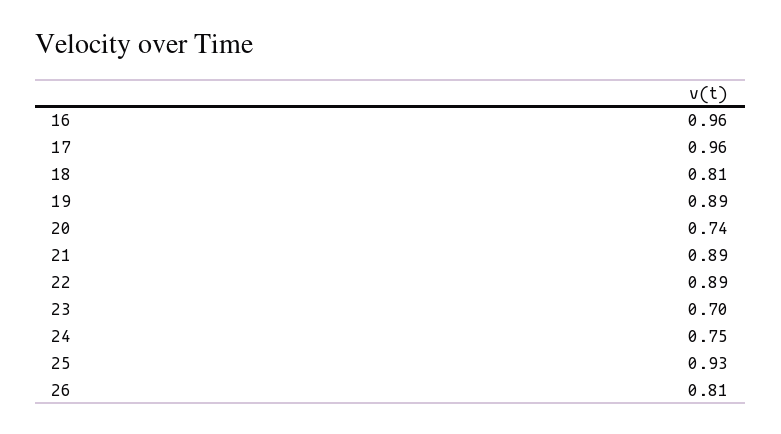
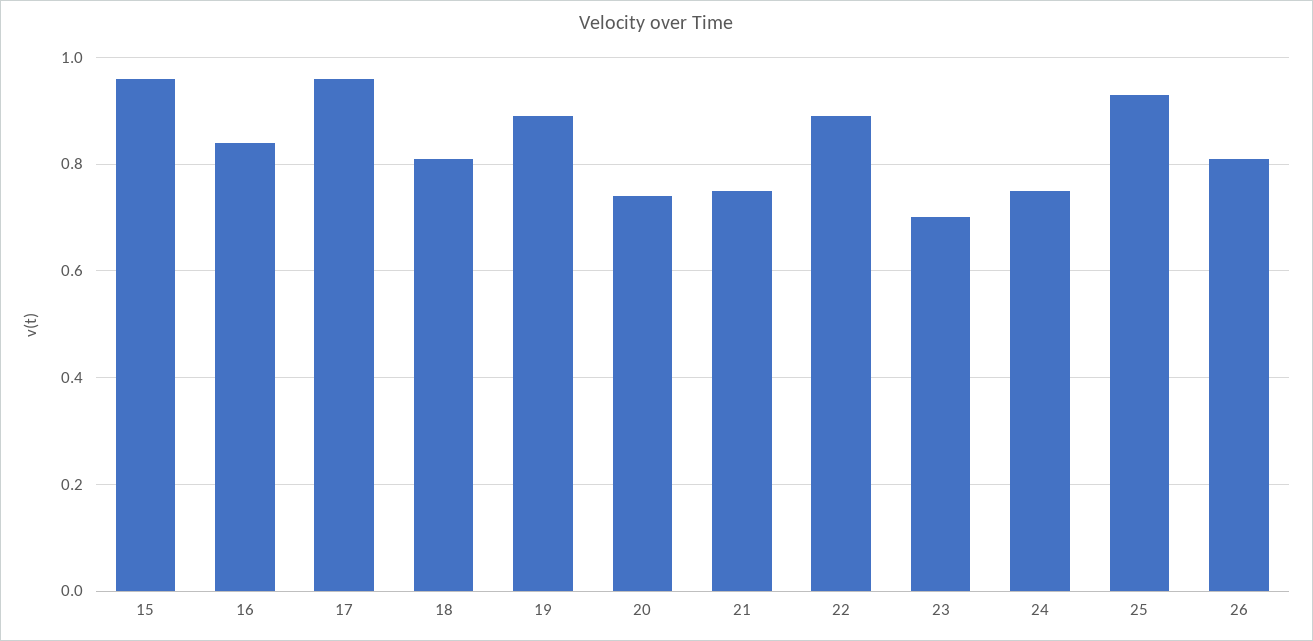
  {
-   "16": 0.96,
+   "16": 0.85,
    "17": 0.96,
    "18": 0.81,
    "19": 0.89,
    "20": 0.74,
-   "21": 0.89,
+   "21": 0.75,
    "22": 0.89,
    "23": 0.7,
    "24": 0.75,
    "25": 0.93,
-   "26": 0.81
+   "26": 0.81,
+   "15": 0.95
  }

